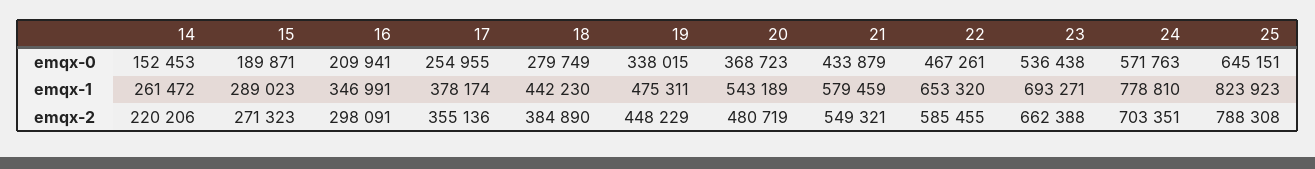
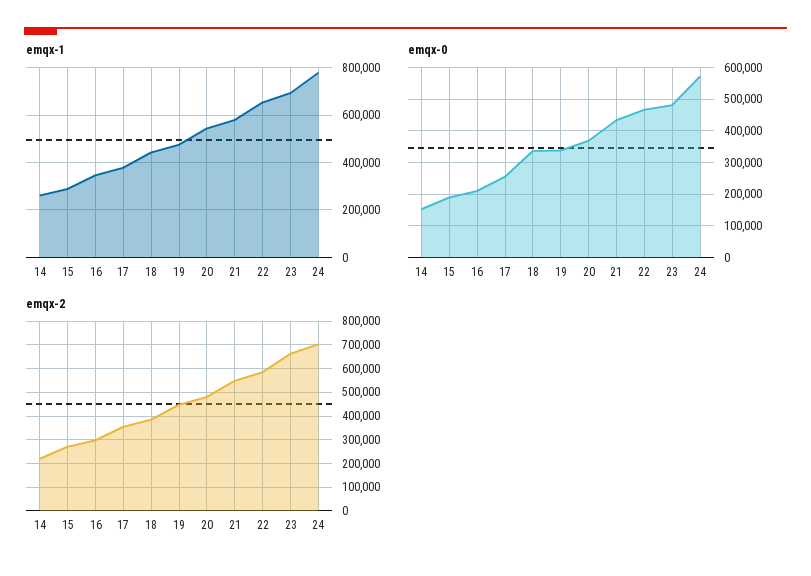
  {
    "emqx-0": {
      "14": 152453,
      "15": 189871,
      "16": 209941,
      "17": 254955,
-     "18": 279749,
+     "18": 340000,
      "19": 338015,
      "20": 368723,
      "21": 433879,
      "22": 467261,
-     "23": 536438,
+     "23": 480000,
-     "24": 571763,
+     "24": 571763
-     "25": 645151
    },
    "emqx-1": {
      "14": 261472,
      "15": 289023,
      "16": 346991,
      "17": 378174,
      "18": 442230,
      "19": 475311,
      "20": 543189,
      "21": 579459,
      "22": 653320,
      "23": 693271,
-     "24": 778810,
+     "24": 778810
-     "25": 823923
    },
    "emqx-2": {
      "14": 220206,
      "15": 271323,
      "16": 298091,
      "17": 355136,
      "18": 384890,
      "19": 448229,
      "20": 480719,
      "21": 549321,
      "22": 585455,
      "23": 662388,
-     "24": 703351,
+     "24": 703351
-     "25": 788308
    }
  }

